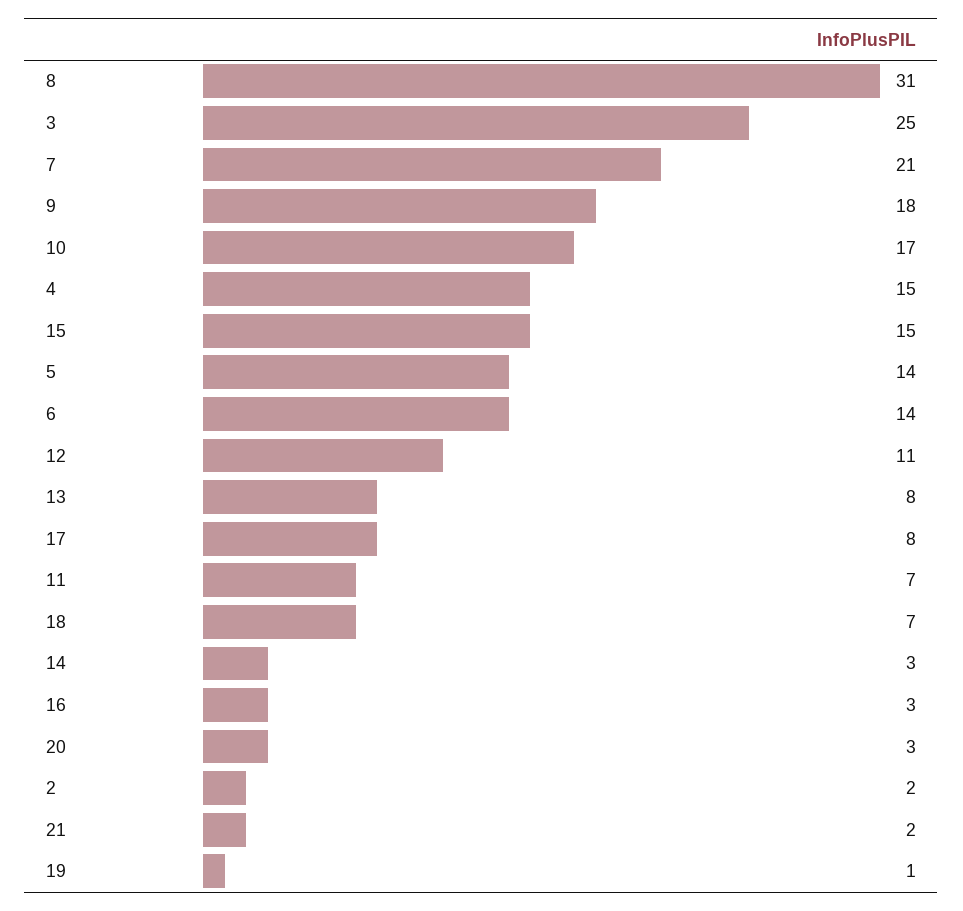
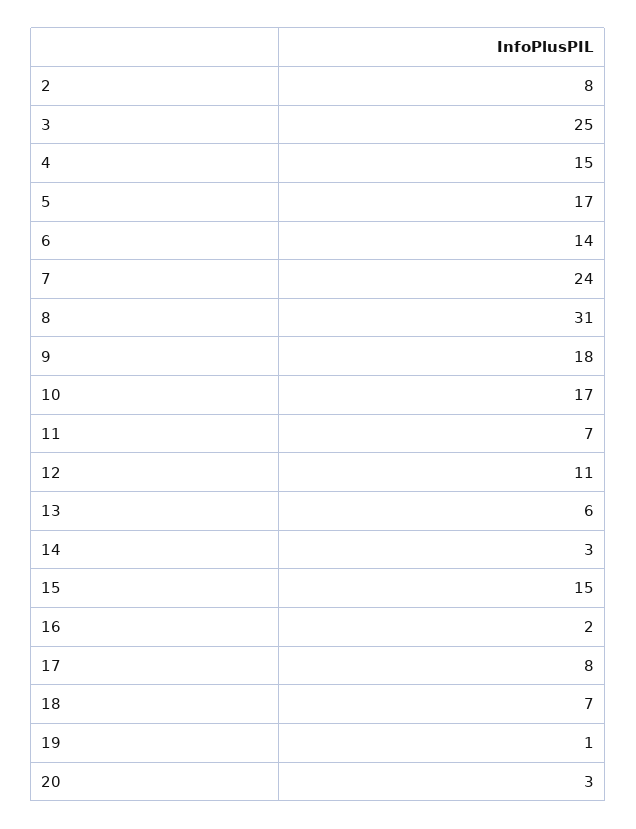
  {
    "8": 31,
    "3": 25,
-   "7": 21,
+   "7": 24,
    "9": 18,
    "10": 17,
    "4": 15,
    "15": 15,
-   "5": 14,
+   "5": 17,
    "6": 14,
    "12": 11,
-   "13": 8,
+   "13": 6,
    "17": 8,
    "11": 7,
    "18": 7,
    "14": 3,
-   "16": 3,
+   "16": 2,
    "20": 3,
-   "2": 2,
+   "2": 8,
-   "21": 2,
    "19": 1
  }

